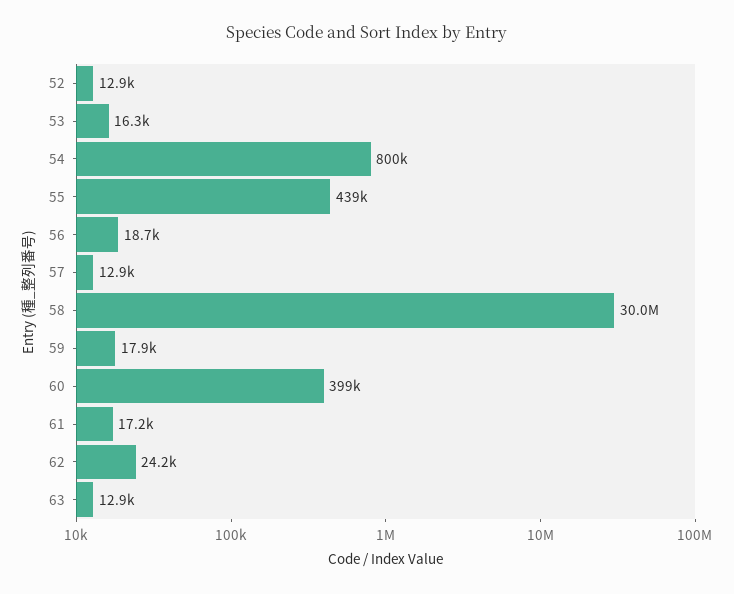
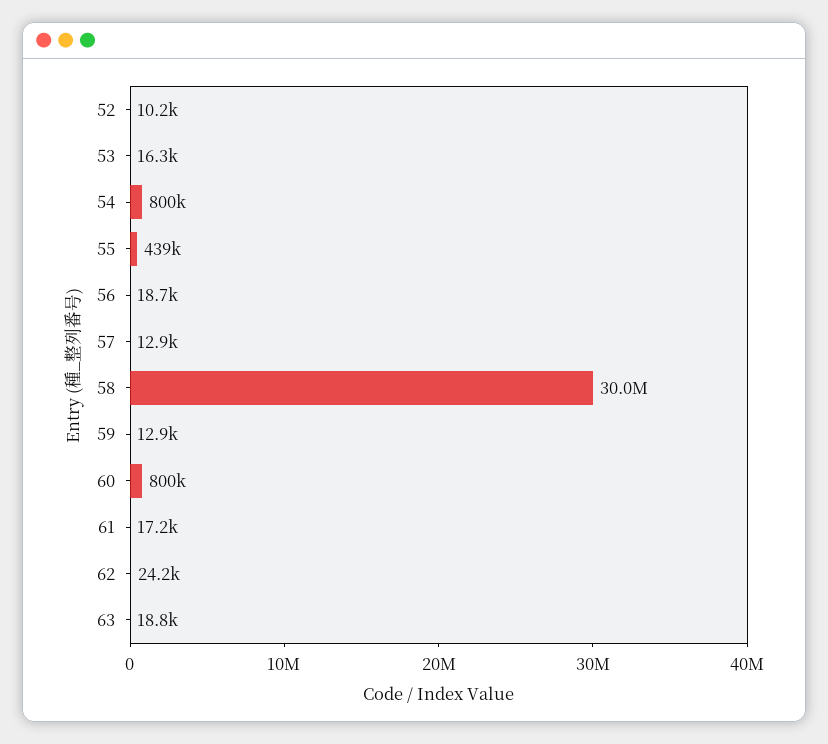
  {
-   "52": 12900,
+   "52": 10200,
    "53": 16300,
    "54": 800000,
    "55": 439000,
    "56": 18700,
    "57": 12900,
    "58": 30000000,
-   "59": 17900,
+   "59": 12900,
-   "60": 399000,
+   "60": 800000,
    "61": 17200,
    "62": 24200,
-   "63": 12900
+   "63": 18800
  }

